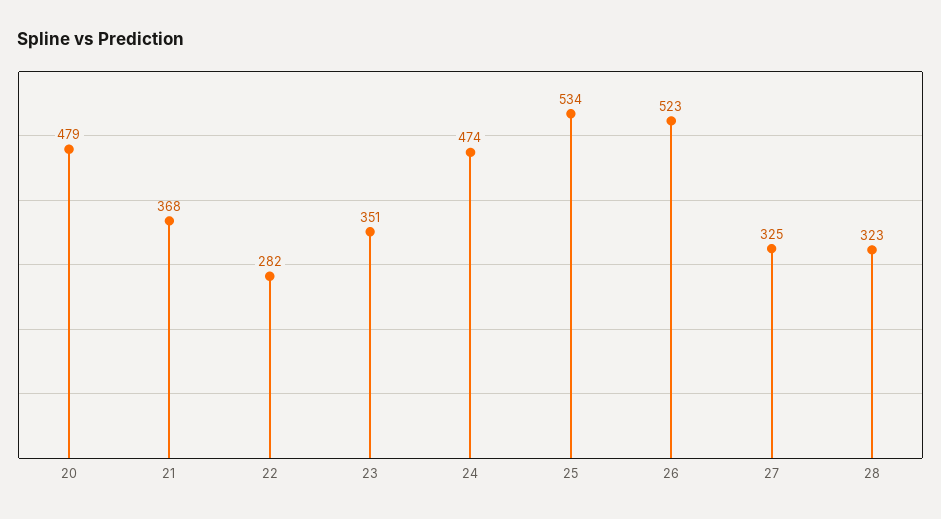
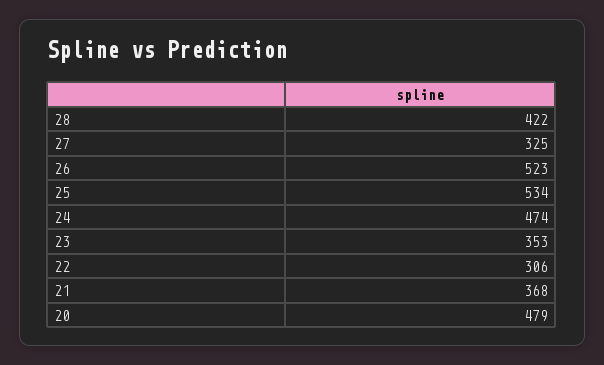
  {
    "20": 479,
    "21": 368,
-   "22": 282,
+   "22": 306,
-   "23": 351,
+   "23": 353,
    "24": 474,
    "25": 534,
    "26": 523,
    "27": 325,
-   "28": 323
+   "28": 422
  }

